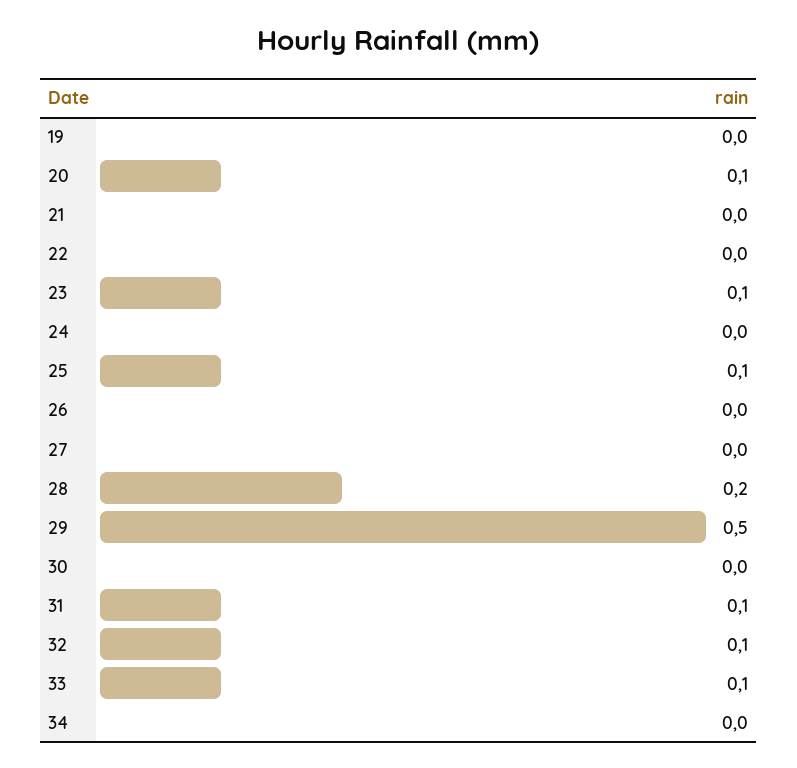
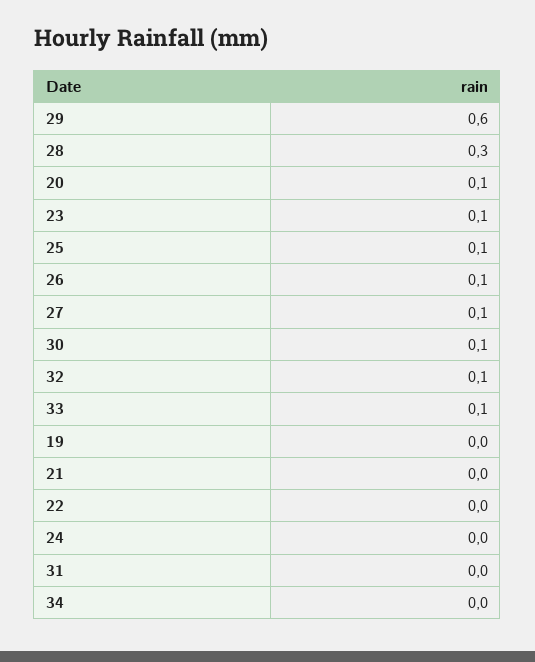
  {
    "19": 0,
    "20": 0.1,
    "21": 0,
    "22": 0,
    "23": 0.1,
    "24": 0,
    "25": 0.1,
-   "26": 0,
+   "26": 0.1,
-   "27": 0,
+   "27": 0.1,
-   "28": 0.2,
+   "28": 0.3,
-   "29": 0.5,
+   "29": 0.6,
-   "30": 0,
+   "30": 0.1,
-   "31": 0.1,
+   "31": 0,
    "32": 0.1,
    "33": 0.1,
    "34": 0
  }

